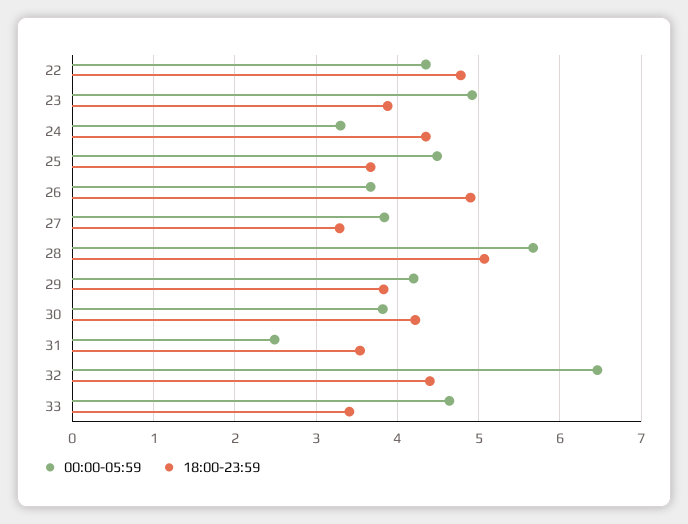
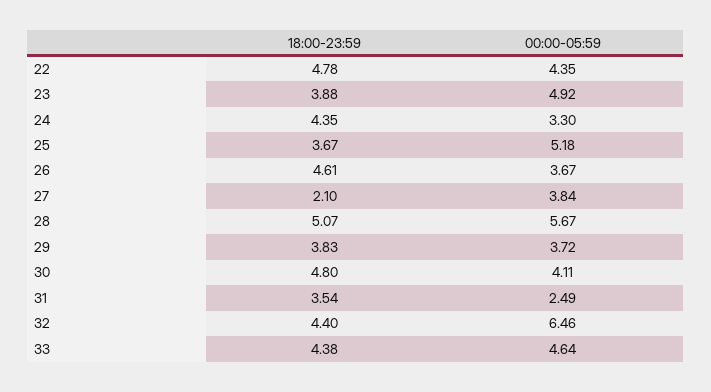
  {
    "00:00-05:59": {
      "22": 4.35,
      "23": 4.92,
      "24": 3.3,
-     "25": 4.5,
+     "25": 5.18,
      "26": 3.67,
      "27": 3.84,
      "28": 5.67,
-     "29": 4.2,
+     "29": 3.72,
-     "30": 3.8,
+     "30": 4.11,
      "31": 2.49,
      "32": 6.46,
      "33": 4.64
    },
    "18:00-23:59": {
      "22": 4.78,
      "23": 3.88,
      "24": 4.35,
      "25": 3.67,
-     "26": 4.9,
+     "26": 4.61,
-     "27": 3.3,
+     "27": 2.1,
      "28": 5.07,
      "29": 3.83,
-     "30": 4.2,
+     "30": 4.8,
      "31": 3.54,
      "32": 4.4,
-     "33": 3.4
+     "33": 4.38
    }
  }

